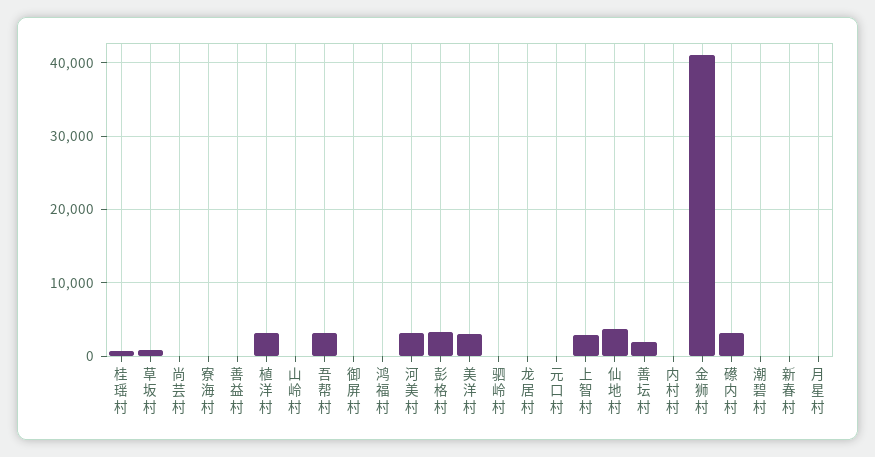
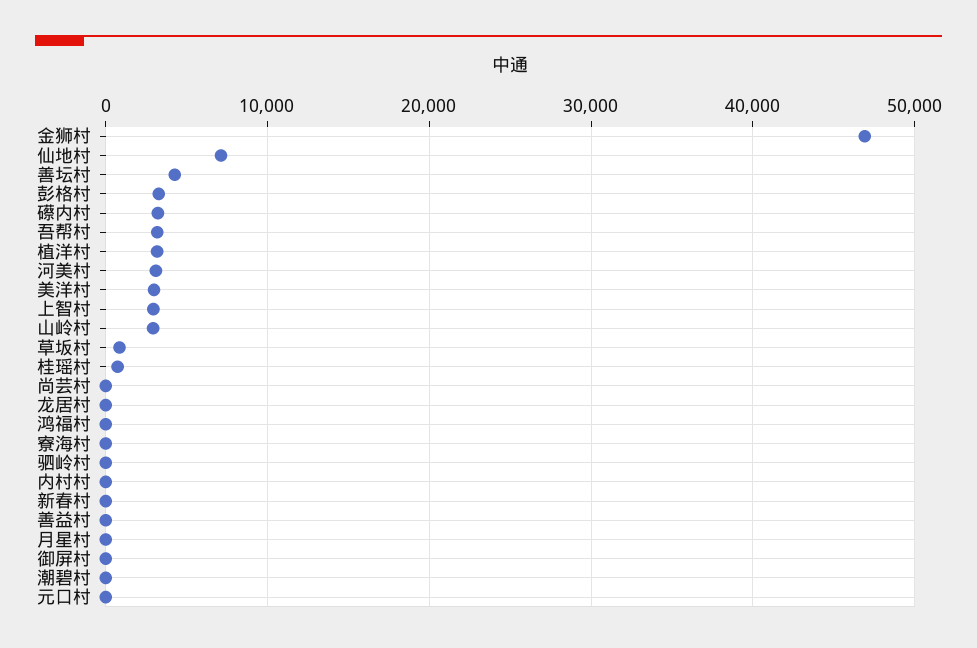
  {
    "桂瑶村": 1000,
    "草坂村": 1000,
    "尚芸村": 0,
    "寮海村": 0,
    "善益村": 0,
    "植洋村": 3000,
-   "山岭村": 0,
+   "山岭村": 3000,
    "吾帮村": 3000,
    "御屏村": 0,
    "鸿福村": 0,
    "河美村": 3000,
    "彭格村": 3000,
    "美洋村": 3000,
    "驷岭村": 0,
    "龙居村": 0,
    "元口村": 0,
    "上智村": 3000,
-   "仙地村": 4000,
+   "仙地村": 7000,
-   "善坛村": 2000,
+   "善坛村": 4000,
    "内村村": 0,
-   "金狮村": 41000,
+   "金狮村": 47000,
    "礤内村": 3000,
    "潮碧村": 0,
    "新春村": 0,
    "月星村": 0
  }

